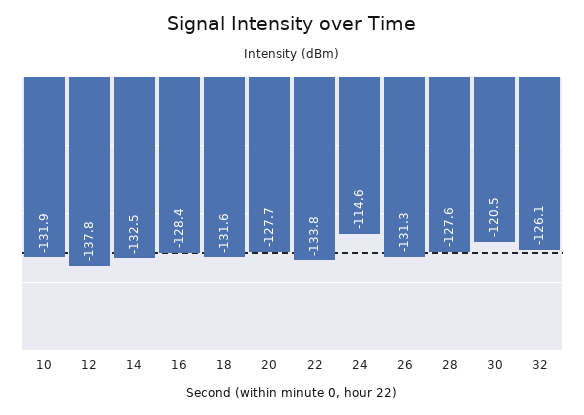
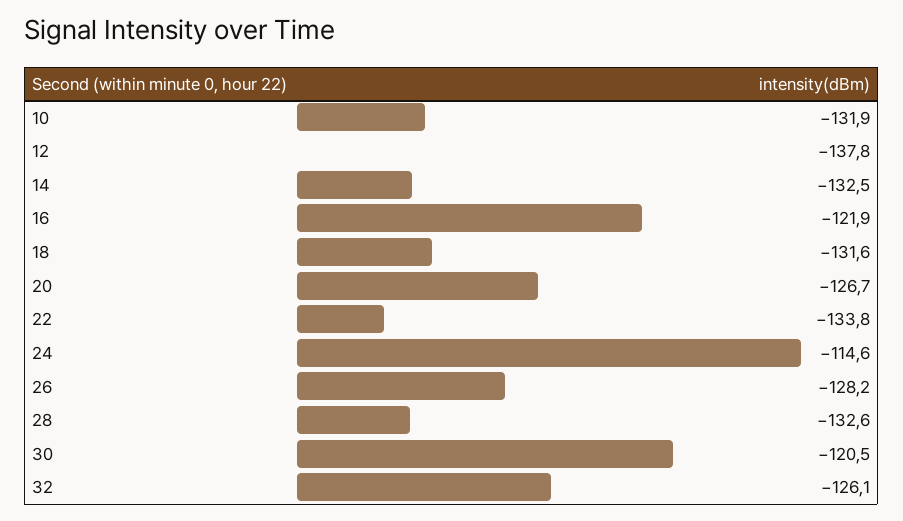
  {
    "10": -131.9,
    "12": -137.8,
    "14": -132.5,
-   "16": -128.4,
+   "16": -121.9,
    "18": -131.6,
-   "20": -127.7,
+   "20": -126.7,
    "22": -133.8,
    "24": -114.6,
-   "26": -131.3,
+   "26": -128.2,
-   "28": -127.6,
+   "28": -132.6,
    "30": -120.5,
    "32": -126.1
  }

